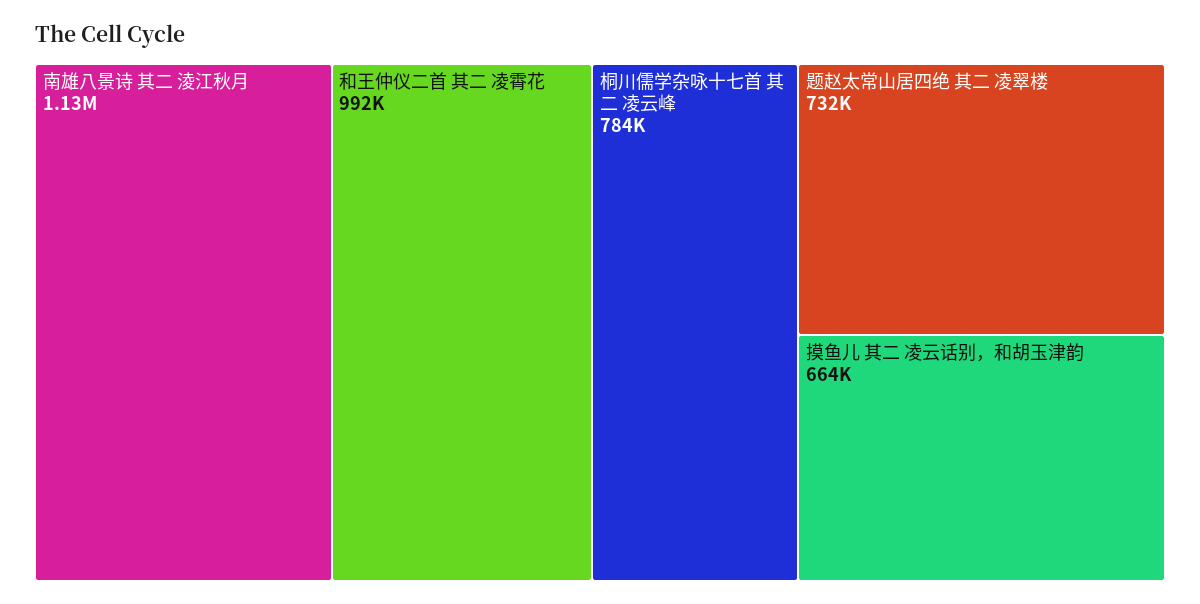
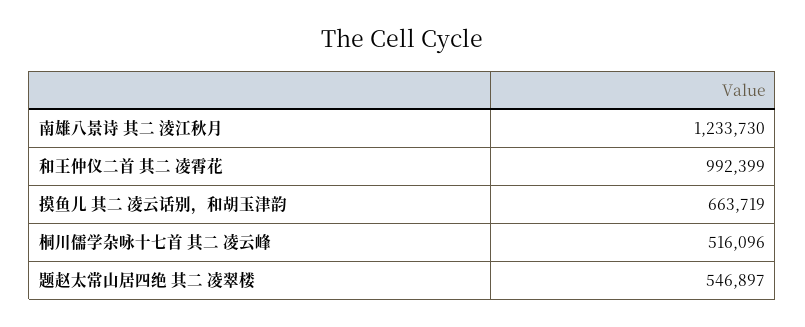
  {
-   "南雄八景诗 其二 淩江秋月": 1130000,
+   "南雄八景诗 其二 淩江秋月": 1233730,
    "和王仲仪二首 其二 凌霄花": 992399,
-   "桐川儒学杂咏十七首 其二 凌云峰": 784000,
+   "桐川儒学杂咏十七首 其二 凌云峰": 516096,
-   "题赵太常山居四绝 其二 凌翠楼": 732000,
+   "题赵太常山居四绝 其二 凌翠楼": 546897,
    "摸鱼儿 其二 凌云话别，和胡玉津韵": 663719
  }

